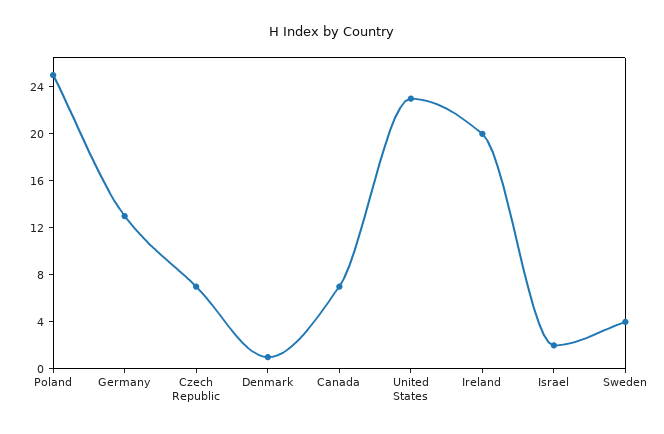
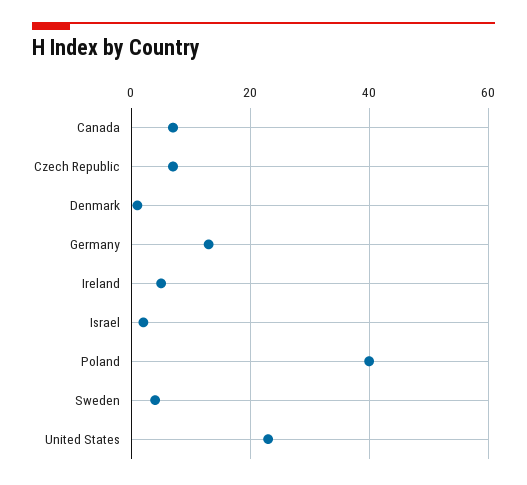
  {
-   "Poland": 25,
+   "Poland": 40,
    "Germany": 13,
    "Czech Republic": 7,
    "Denmark": 1,
    "Canada": 7,
    "United States": 23,
-   "Ireland": 20,
+   "Ireland": 5,
    "Israel": 2,
    "Sweden": 4
  }

